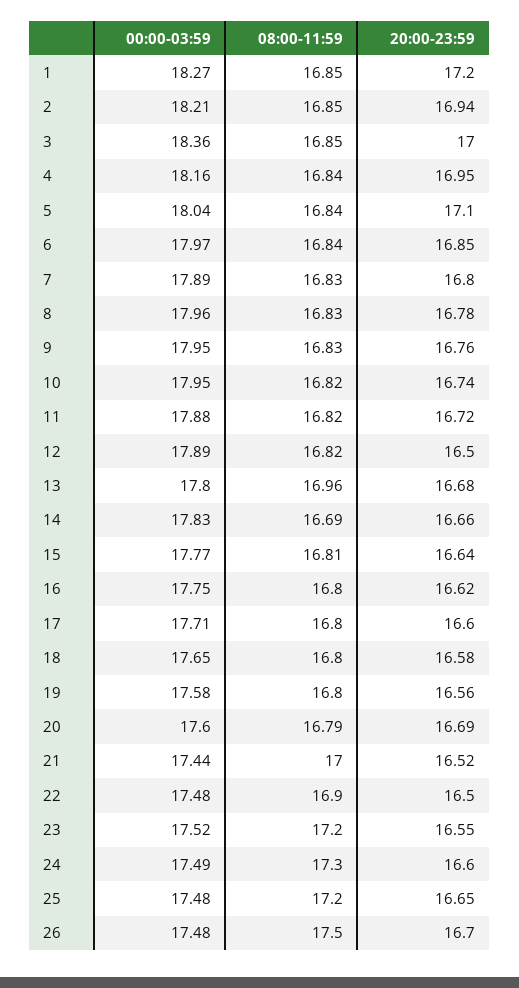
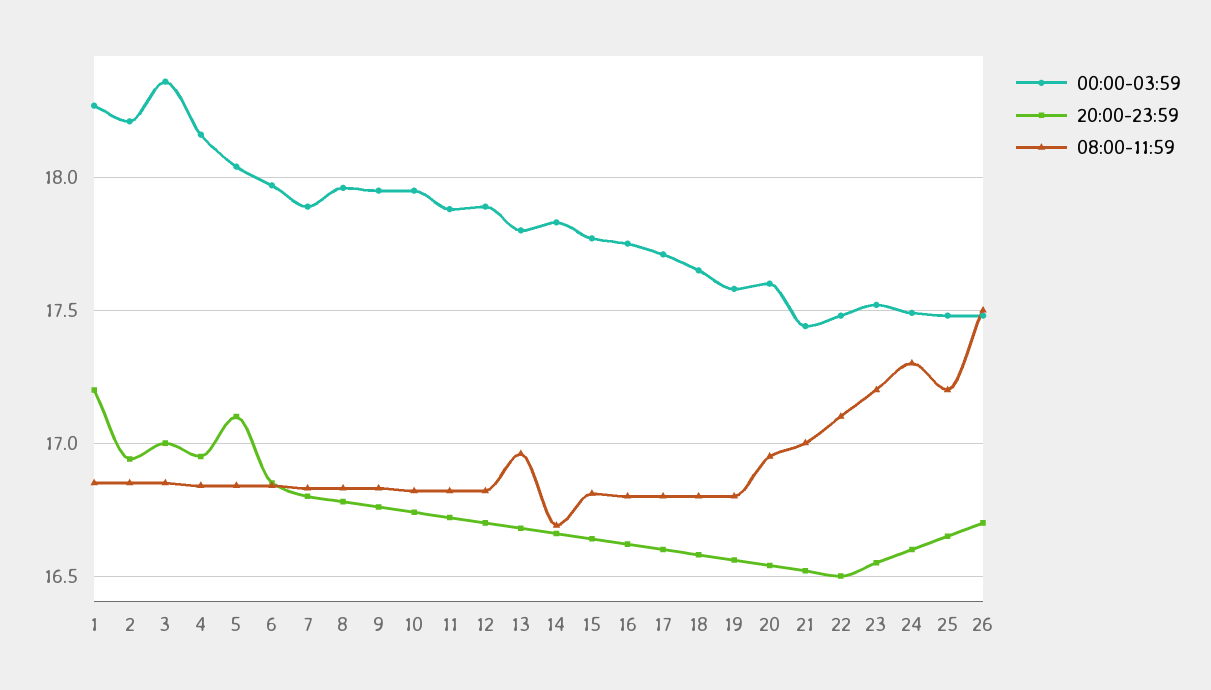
  {
    "00:00-03:59": {
      "1": 18.27,
      "2": 18.21,
      "3": 18.36,
      "4": 18.16,
      "5": 18.04,
      "6": 17.97,
      "7": 17.89,
      "8": 17.96,
      "9": 17.95,
      "10": 17.95,
      "11": 17.88,
      "12": 17.89,
      "13": 17.8,
      "14": 17.83,
      "15": 17.77,
      "16": 17.75,
      "17": 17.71,
      "18": 17.65,
      "19": 17.58,
      "20": 17.6,
      "21": 17.44,
      "22": 17.48,
      "23": 17.52,
      "24": 17.49,
      "25": 17.48,
      "26": 17.48
    },
    "08:00-11:59": {
      "1": 16.85,
      "2": 16.85,
      "3": 16.85,
      "4": 16.84,
      "5": 16.84,
      "6": 16.84,
      "7": 16.83,
      "8": 16.83,
      "9": 16.83,
      "10": 16.82,
      "11": 16.82,
      "12": 16.82,
      "13": 16.96,
      "14": 16.69,
      "15": 16.81,
      "16": 16.8,
      "17": 16.8,
      "18": 16.8,
      "19": 16.8,
-     "20": 16.79,
+     "20": 16.95,
      "21": 17,
-     "22": 16.9,
+     "22": 17.1,
      "23": 17.2,
      "24": 17.3,
      "25": 17.2,
      "26": 17.5
    },
    "20:00-23:59": {
      "1": 17.2,
      "2": 16.94,
      "3": 17,
      "4": 16.95,
      "5": 17.1,
      "6": 16.85,
      "7": 16.8,
      "8": 16.78,
      "9": 16.76,
      "10": 16.74,
      "11": 16.72,
-     "12": 16.5,
+     "12": 16.7,
      "13": 16.68,
      "14": 16.66,
      "15": 16.64,
      "16": 16.62,
      "17": 16.6,
      "18": 16.58,
      "19": 16.56,
-     "20": 16.69,
+     "20": 16.55,
      "21": 16.52,
      "22": 16.5,
      "23": 16.55,
      "24": 16.6,
      "25": 16.65,
      "26": 16.7
    }
  }

